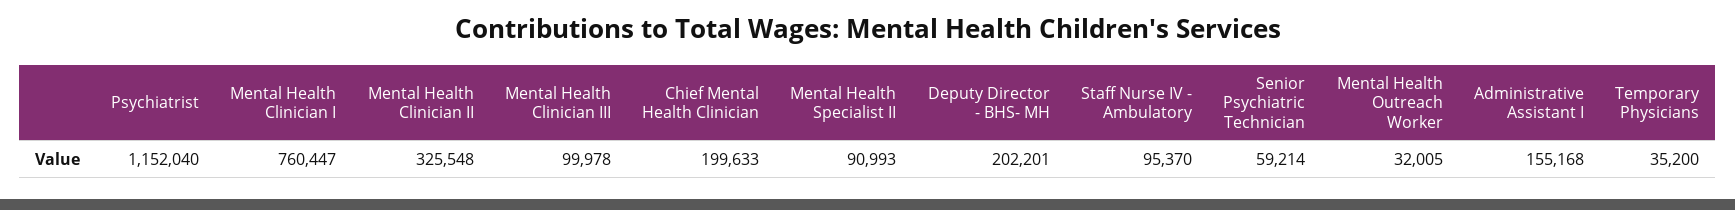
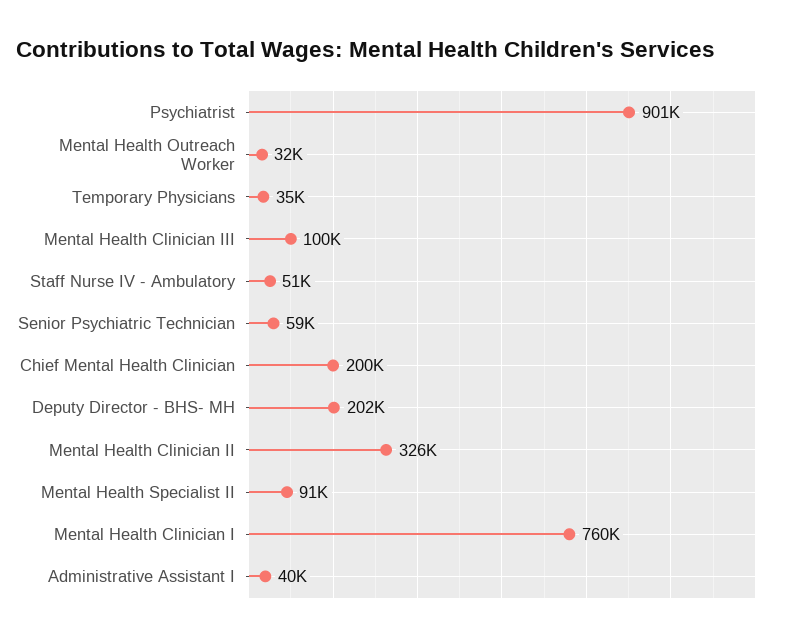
  {
-   "Psychiatrist": 1152040,
+   "Psychiatrist": 901000,
    "Mental Health Clinician I": 760447,
    "Mental Health Clinician II": 325548,
    "Mental Health Clinician III": 99978,
    "Chief Mental Health Clinician": 199633,
    "Mental Health Specialist II": 90993,
    "Deputy Director - BHS- MH": 202201,
-   "Staff Nurse IV - Ambulatory": 95370,
+   "Staff Nurse IV - Ambulatory": 51000,
    "Senior Psychiatric Technician": 59214,
    "Mental Health Outreach Worker": 32005,
-   "Administrative Assistant I": 155168,
+   "Administrative Assistant I": 40000,
    "Temporary Physicians": 35200
  }

